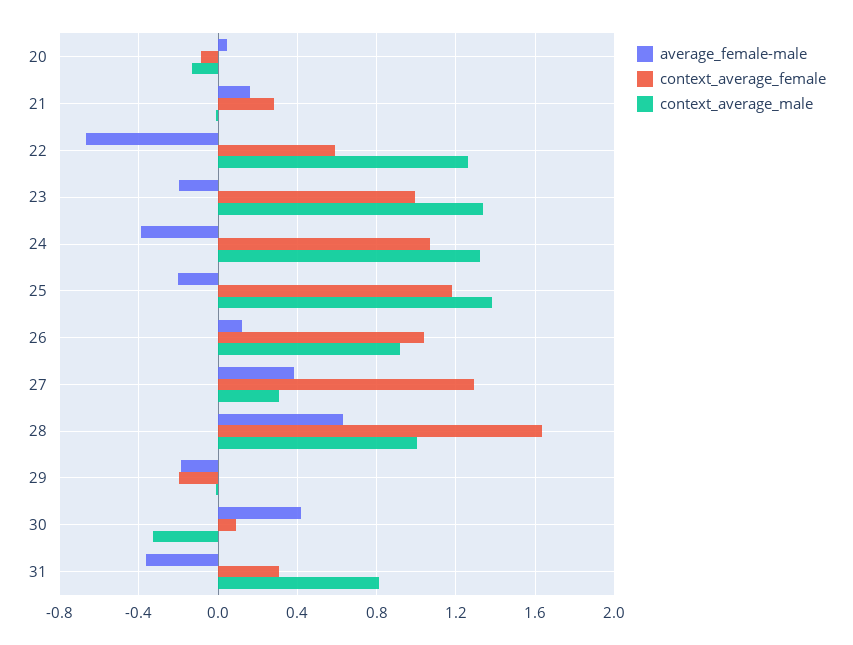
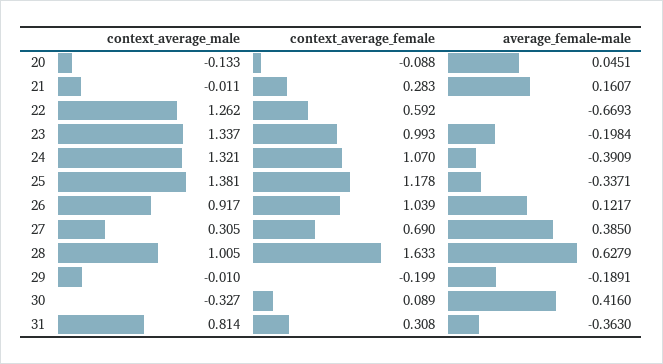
  {
    "average_female-male": {
      "20": 0.0451,
      "21": 0.1607,
      "22": -0.6693,
      "23": -0.1984,
      "24": -0.3909,
-     "25": -0.2,
+     "25": -0.3371,
      "26": 0.1217,
      "27": 0.385,
      "28": 0.6279,
      "29": -0.1891,
      "30": 0.416,
      "31": -0.363
    },
    "context_average_female": {
      "20": -0.088,
      "21": 0.283,
      "22": 0.592,
      "23": 0.993,
      "24": 1.07,
      "25": 1.178,
      "26": 1.039,
-     "27": 1.3,
+     "27": 0.69,
      "28": 1.633,
      "29": -0.199,
      "30": 0.089,
      "31": 0.308
    },
    "context_average_male": {
      "20": -0.133,
      "21": -0.011,
      "22": 1.262,
      "23": 1.337,
      "24": 1.321,
      "25": 1.381,
      "26": 0.917,
      "27": 0.305,
      "28": 1.005,
      "29": -0.01,
      "30": -0.327,
      "31": 0.814
    }
  }

